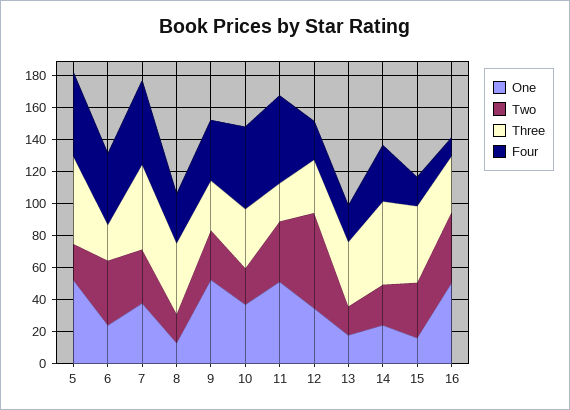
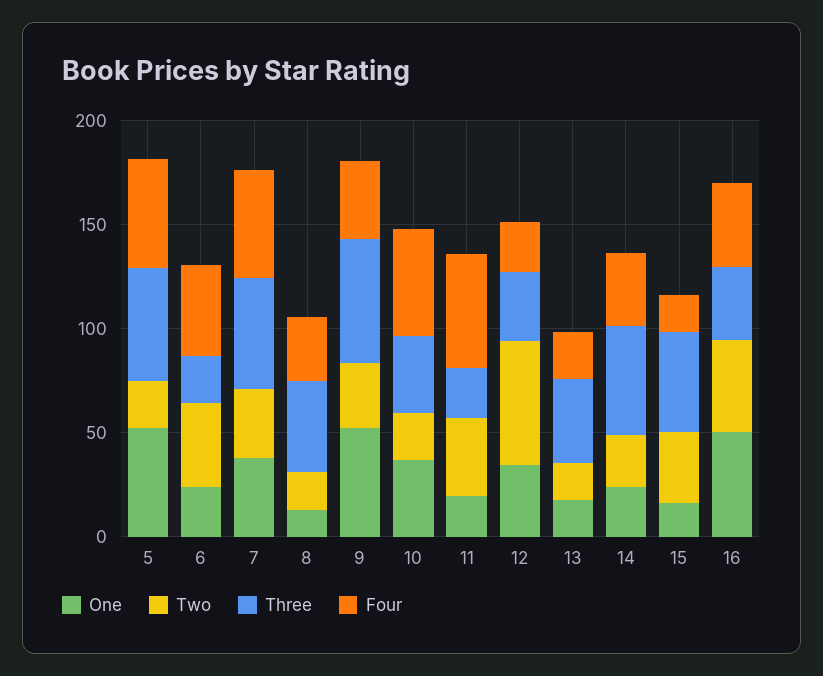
  {
    "One": {
      "5": 50,
      "6": 25,
      "7": 40,
      "8": 15,
      "9": 50,
      "10": 35,
-     "11": 50,
+     "11": 20,
      "12": 35,
      "13": 20,
      "14": 25,
      "15": 15,
      "16": 50
    },
    "Two": {
      "5": 25,
      "6": 40,
      "7": 35,
      "8": 20,
      "9": 30,
      "10": 25,
      "11": 40,
      "12": 60,
      "13": 20,
      "14": 25,
      "15": 35,
      "16": 45
    },
    "Three": {
      "5": 55,
      "6": 25,
      "7": 55,
      "8": 45,
-     "9": 30,
+     "9": 60,
      "10": 35,
      "11": 25,
      "12": 35,
      "13": 40,
      "14": 50,
      "15": 50,
      "16": 35
    },
    "Four": {
      "5": 50,
      "6": 45,
      "7": 50,
      "8": 30,
      "9": 40,
      "10": 50,
      "11": 55,
      "12": 25,
      "13": 25,
      "14": 35,
      "15": 20,
-     "16": 10
+     "16": 40
    }
  }

